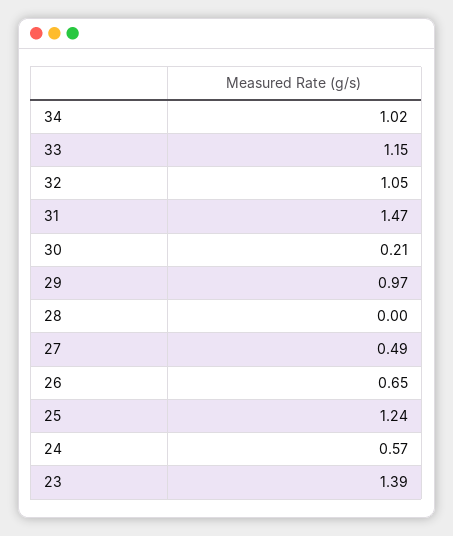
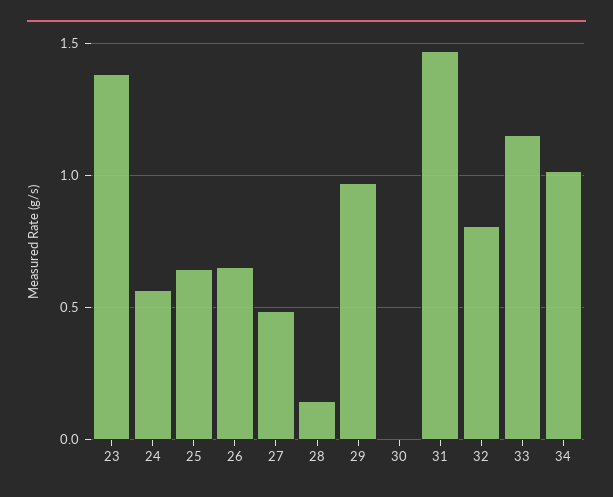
  {
    "34": 1.02,
    "33": 1.15,
-   "32": 1.05,
+   "32": 0.8,
    "31": 1.47,
-   "30": 0.21,
+   "30": 0,
    "29": 0.97,
-   "28": 0,
+   "28": 0.15,
    "27": 0.49,
    "26": 0.65,
-   "25": 1.24,
+   "25": 0.65,
    "24": 0.57,
    "23": 1.39
  }

